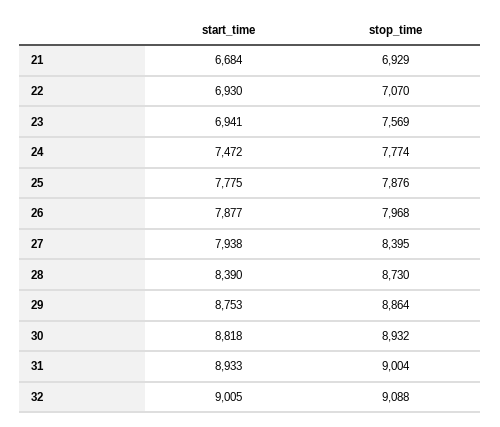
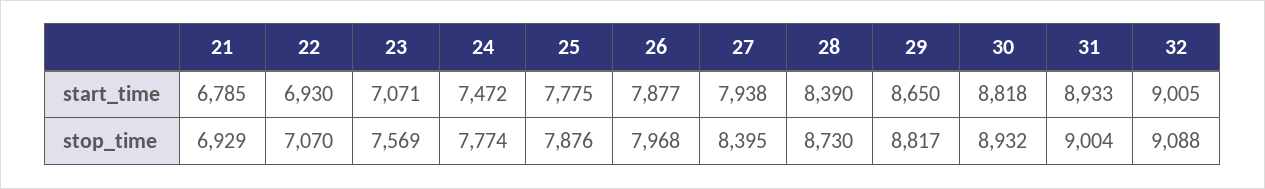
  {
    "start_time": {
-     "21": 6684,
+     "21": 6785,
      "22": 6930,
-     "23": 6941,
+     "23": 7071,
      "24": 7472,
      "25": 7775,
      "26": 7877,
      "27": 7938,
      "28": 8390,
-     "29": 8753,
+     "29": 8650,
      "30": 8818,
      "31": 8933,
      "32": 9005
    },
    "stop_time": {
      "21": 6929,
      "22": 7070,
      "23": 7569,
      "24": 7774,
      "25": 7876,
      "26": 7968,
      "27": 8395,
      "28": 8730,
-     "29": 8864,
+     "29": 8817,
      "30": 8932,
      "31": 9004,
      "32": 9088
    }
  }

